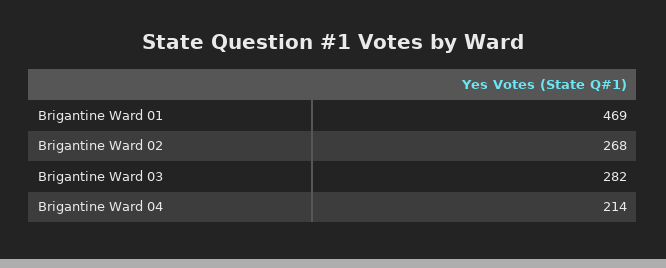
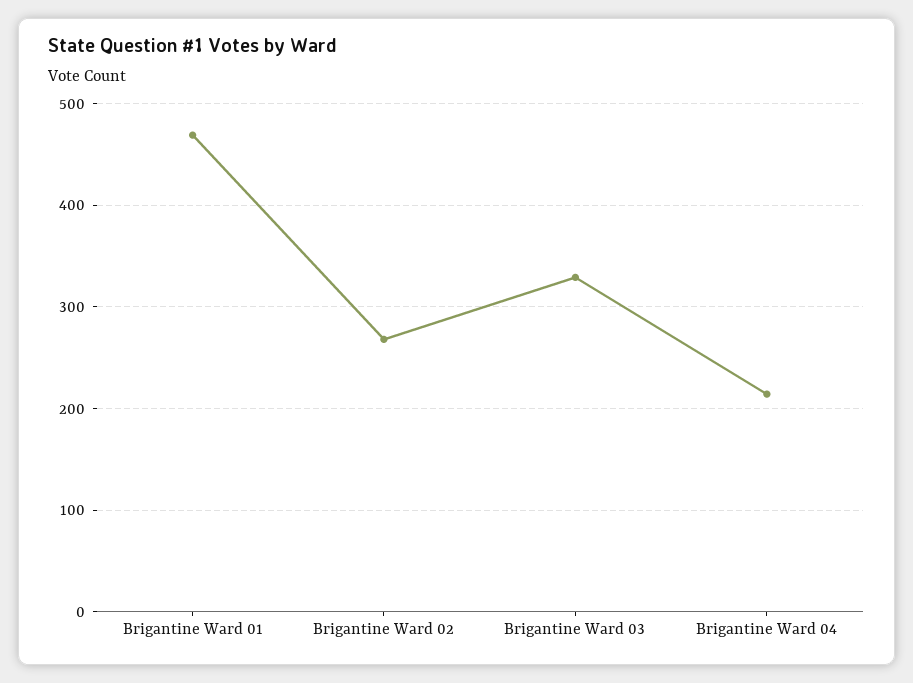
  {
    "Brigantine Ward 01": 469,
    "Brigantine Ward 02": 268,
-   "Brigantine Ward 03": 282,
+   "Brigantine Ward 03": 330,
    "Brigantine Ward 04": 214
  }

